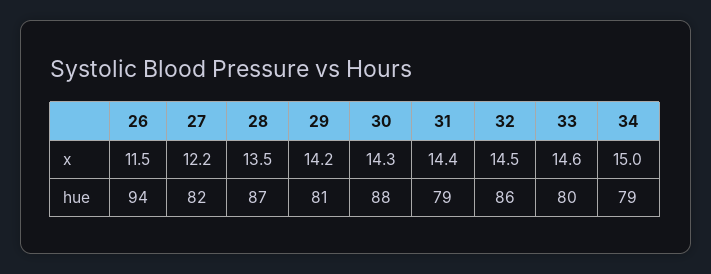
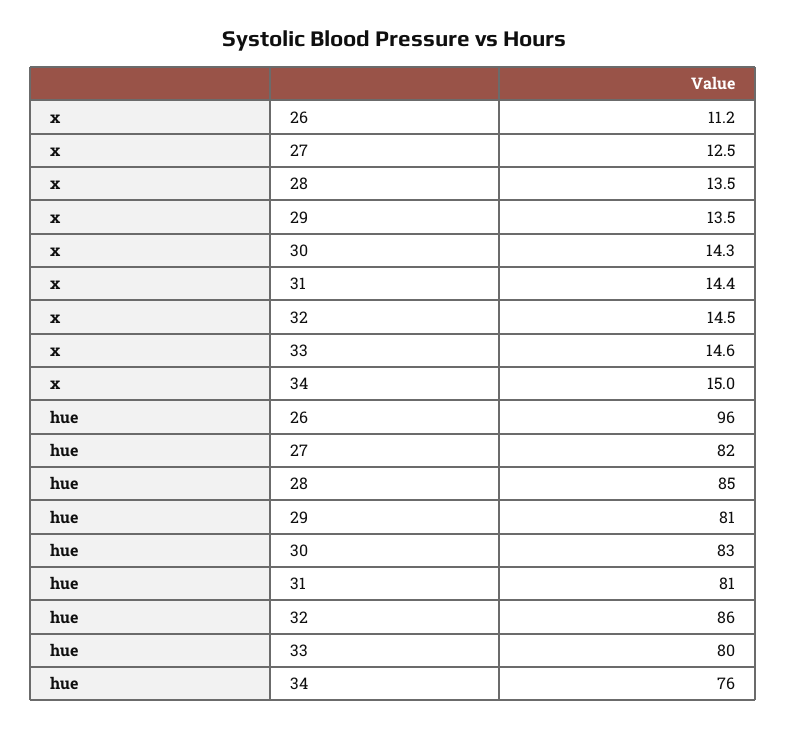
  {
    "26": {
-     "x": 11.5,
+     "x": 11.2,
-     "hue": 94
+     "hue": 96
    },
    "27": {
-     "x": 12.2,
+     "x": 12.5,
      "hue": 82
    },
    "28": {
      "x": 13.5,
-     "hue": 87
+     "hue": 85
    },
    "29": {
-     "x": 14.2,
+     "x": 13.5,
      "hue": 81
    },
    "30": {
      "x": 14.3,
-     "hue": 88
+     "hue": 83
    },
    "31": {
      "x": 14.4,
-     "hue": 79
+     "hue": 81
    },
    "32": {
      "x": 14.5,
      "hue": 86
    },
    "33": {
      "x": 14.6,
      "hue": 80
    },
    "34": {
      "x": 15,
-     "hue": 79
+     "hue": 76
    }
  }

